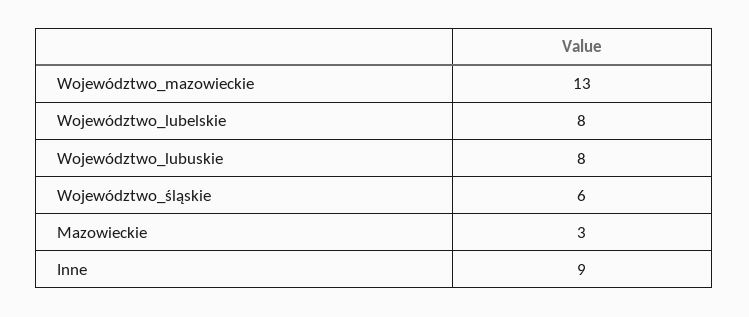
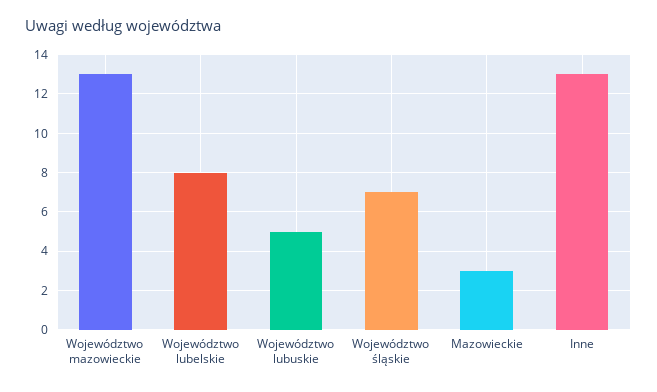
  {
    "Województwo_mazowieckie": 13,
    "Województwo_lubelskie": 8,
-   "Województwo_lubuskie": 8,
+   "Województwo_lubuskie": 5,
-   "Województwo_śląskie": 6,
+   "Województwo_śląskie": 7,
    "Mazowieckie": 3,
-   "Inne": 9
+   "Inne": 13
  }

